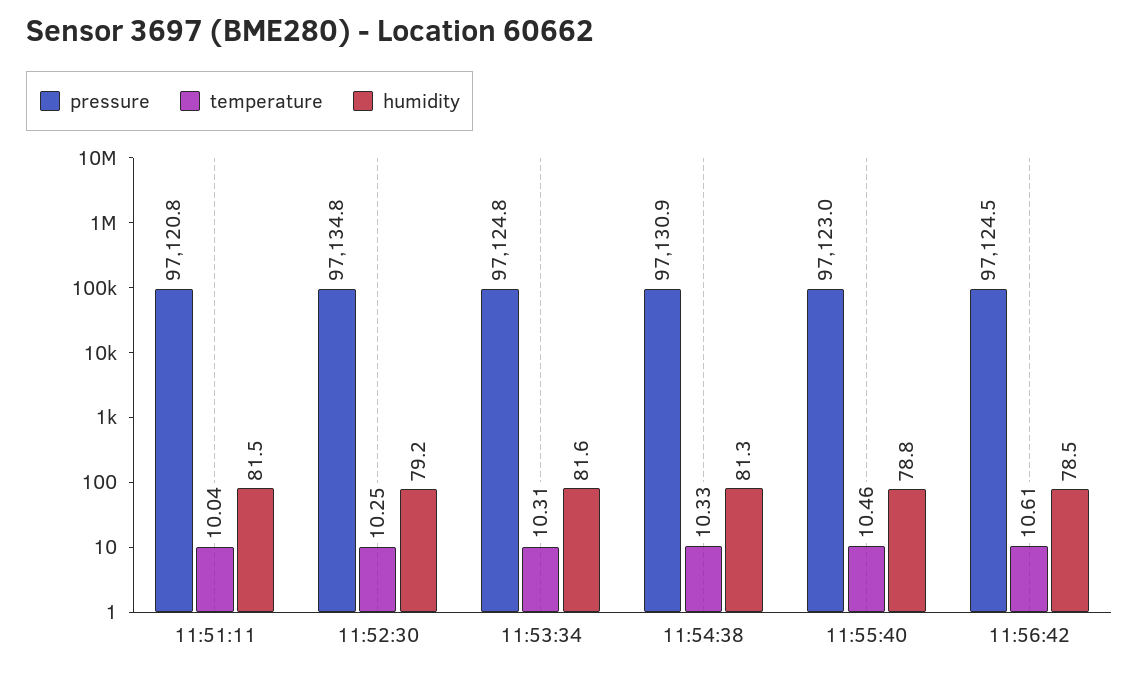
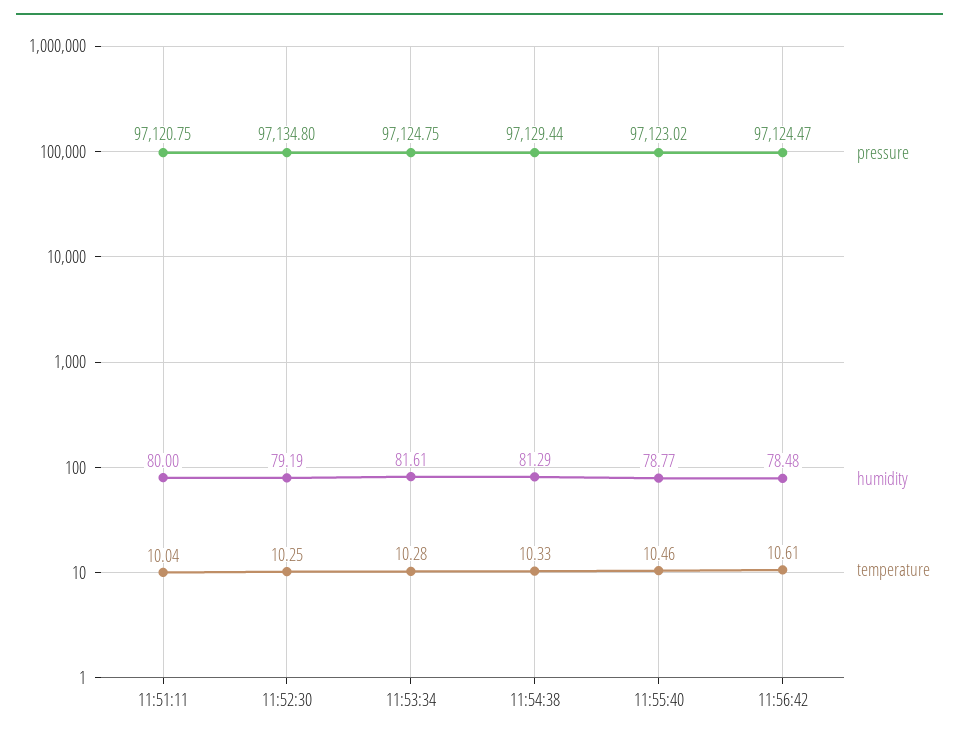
  {
    "pressure": {
      "11:51:11": 97120.75,
      "11:52:30": 97134.8,
      "11:53:34": 97124.75,
-     "11:54:38": 97130.9,
+     "11:54:38": 97129.44,
      "11:55:40": 97123.02,
      "11:56:42": 97124.47
    },
    "temperature": {
      "11:51:11": 10.04,
      "11:52:30": 10.25,
-     "11:53:34": 10.31,
+     "11:53:34": 10.28,
      "11:54:38": 10.33,
      "11:55:40": 10.46,
      "11:56:42": 10.61
    },
    "humidity": {
-     "11:51:11": 81.5,
+     "11:51:11": 80,
      "11:52:30": 79.19,
      "11:53:34": 81.61,
      "11:54:38": 81.29,
      "11:55:40": 78.77,
      "11:56:42": 78.48
    }
  }

